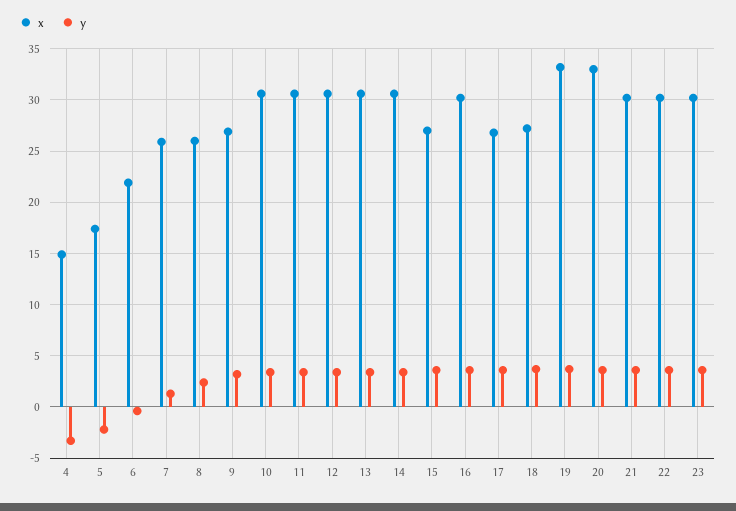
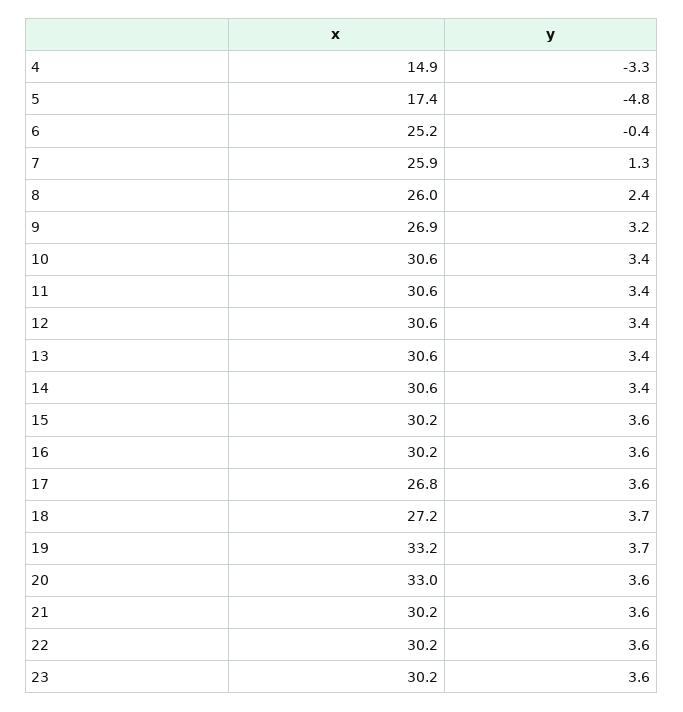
  {
    "x": {
      "4": 14.9,
      "5": 17.4,
-     "6": 22,
+     "6": 25.2,
      "7": 25.9,
      "8": 26,
      "9": 26.9,
      "10": 30.6,
      "11": 30.6,
      "12": 30.6,
      "13": 30.6,
      "14": 30.6,
-     "15": 27,
+     "15": 30.2,
      "16": 30.2,
      "17": 26.8,
      "18": 27.2,
      "19": 33.2,
      "20": 33,
      "21": 30.2,
      "22": 30.2,
      "23": 30.2
    },
    "y": {
      "4": -3.3,
-     "5": -2,
+     "5": -4.8,
      "6": -0.4,
      "7": 1.3,
      "8": 2.4,
      "9": 3.2,
      "10": 3.4,
      "11": 3.4,
      "12": 3.4,
      "13": 3.4,
      "14": 3.4,
      "15": 3.6,
      "16": 3.6,
      "17": 3.6,
      "18": 3.7,
      "19": 3.7,
      "20": 3.6,
      "21": 3.6,
      "22": 3.6,
      "23": 3.6
    }
  }

